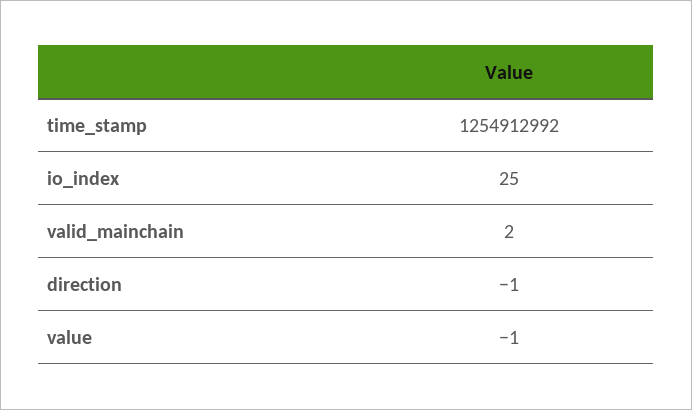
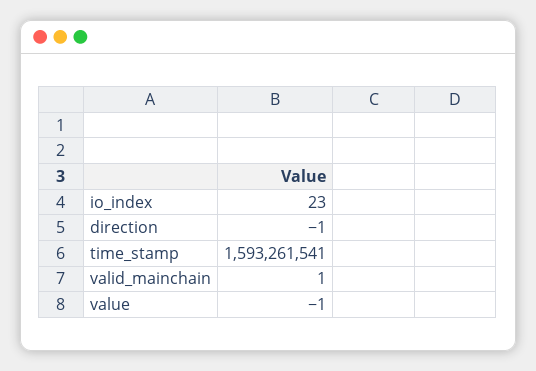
  {
-   "time_stamp": 1254912992,
+   "time_stamp": 1593261541,
-   "io_index": 25,
+   "io_index": 23,
-   "valid_mainchain": 2,
+   "valid_mainchain": 1,
    "direction": -1,
    "value": -1
  }

